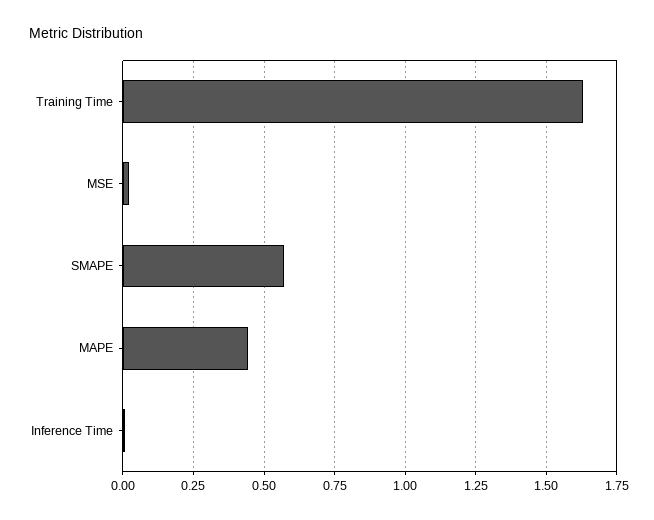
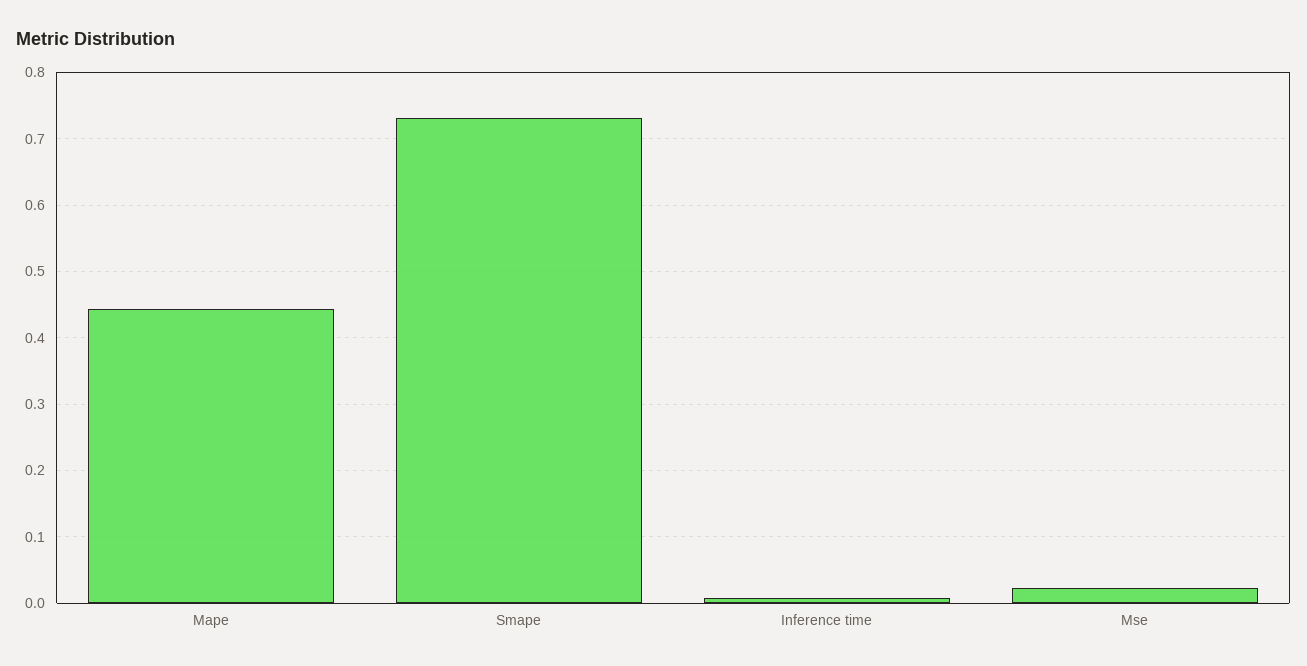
  {
-   "Training Time": 1.625,
    "MSE": 0.02,
-   "SMAPE": 0.575,
+   "SMAPE": 0.73,
    "MAPE": 0.44,
    "Inference Time": 0.01
  }

